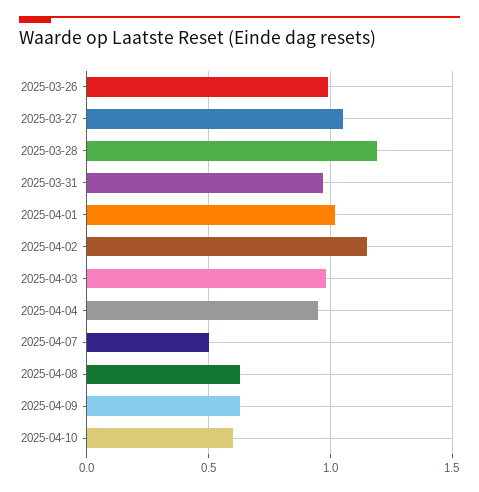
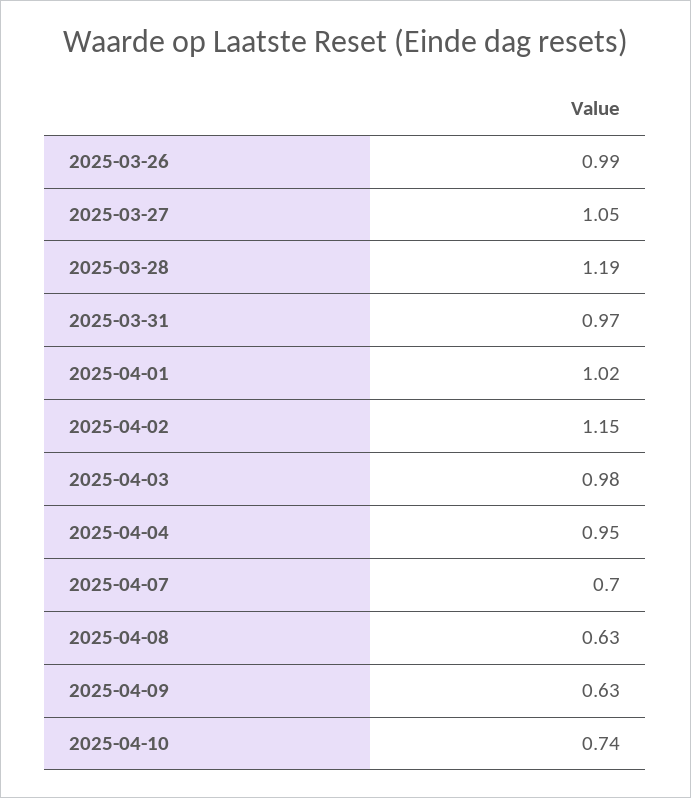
  {
    "2025-03-26": 0.99,
    "2025-03-27": 1.05,
    "2025-03-28": 1.19,
    "2025-03-31": 0.97,
    "2025-04-01": 1.02,
    "2025-04-02": 1.15,
    "2025-04-03": 0.98,
    "2025-04-04": 0.95,
-   "2025-04-07": 0.5,
+   "2025-04-07": 0.7,
    "2025-04-08": 0.63,
    "2025-04-09": 0.63,
-   "2025-04-10": 0.6
+   "2025-04-10": 0.74
  }

